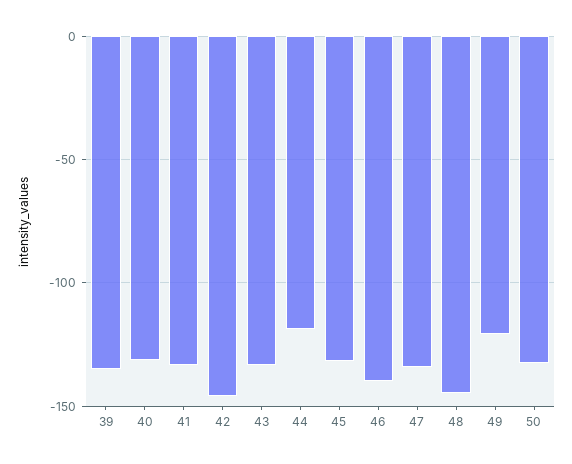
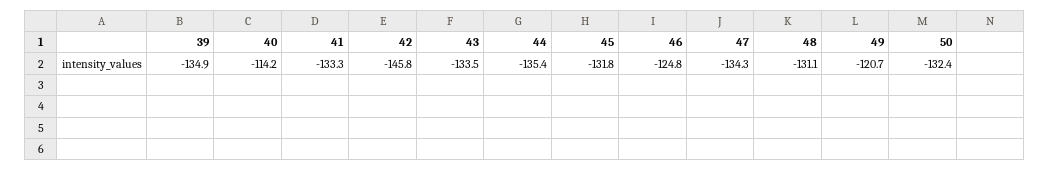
  {
    "39": -134.9,
-   "40": -130,
+   "40": -114.2,
    "41": -133.3,
    "42": -145.8,
    "43": -133.5,
-   "44": -120,
+   "44": -135.4,
    "45": -131.8,
-   "46": -140,
+   "46": -124.8,
    "47": -134.3,
-   "48": -145,
+   "48": -131.1,
    "49": -120.7,
    "50": -132.4
  }

